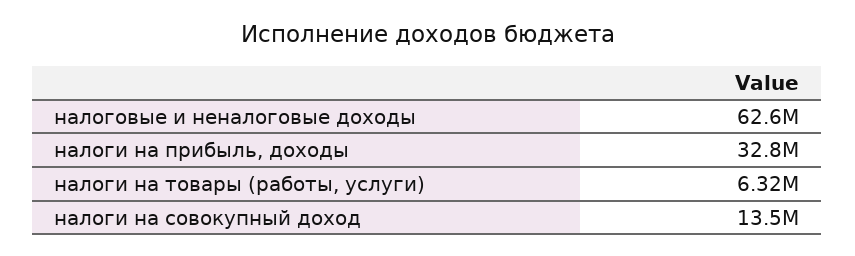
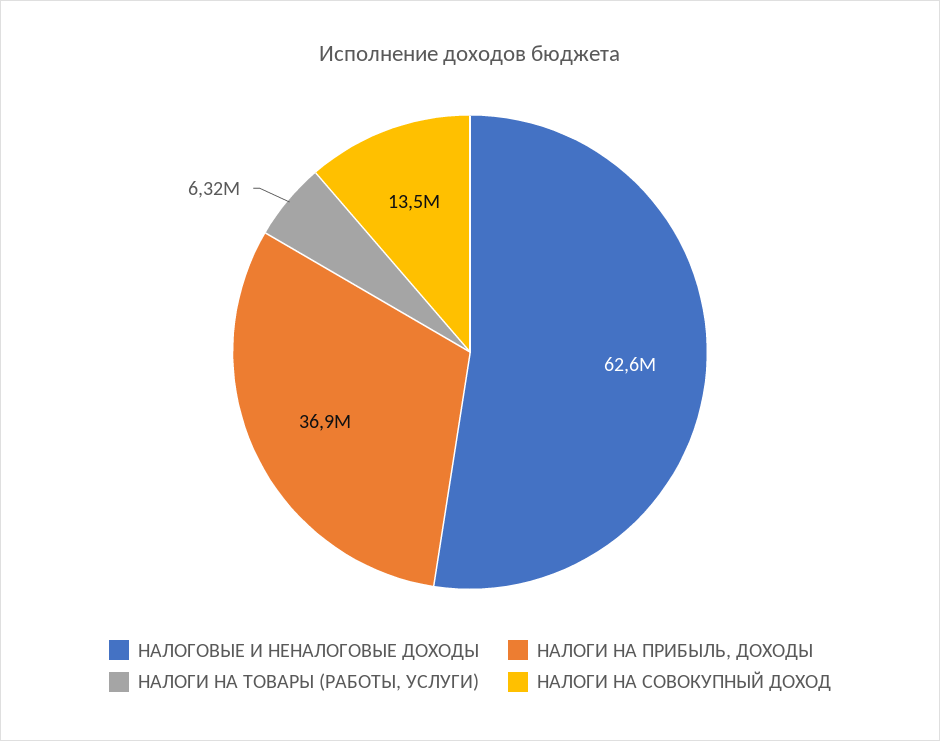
  {
    "налоговые и неналоговые доходы": 62600000,
-   "налоги на прибыль, доходы": 32800000,
+   "налоги на прибыль, доходы": 36900000,
    "налоги на товары (работы, услуги)": 6320000,
    "налоги на совокупный доход": 13500000
  }

